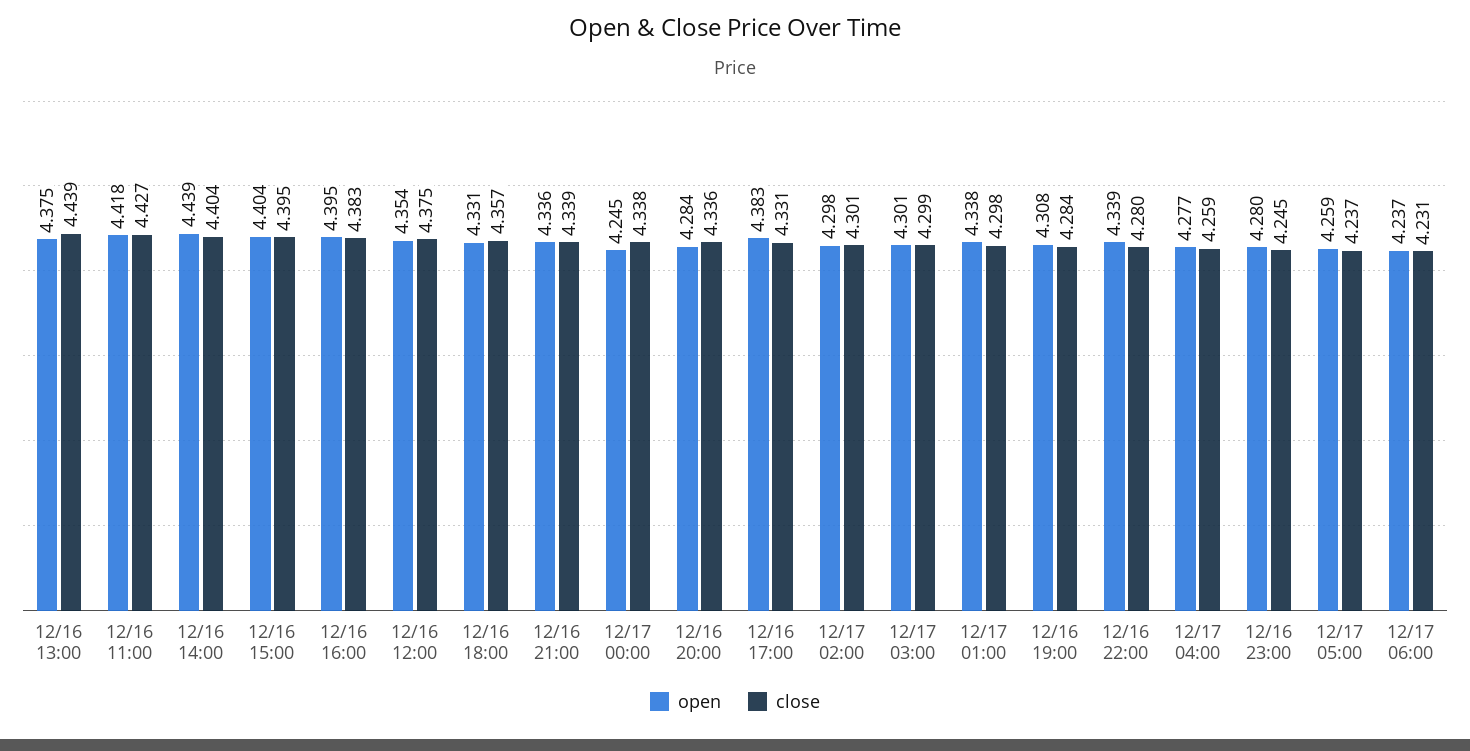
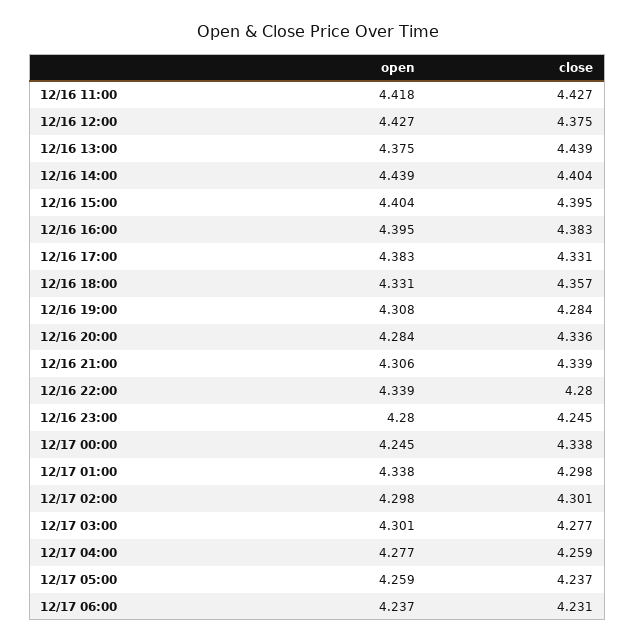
  {
    "open": {
      "12/16 13:00": 4.375,
      "12/16 11:00": 4.418,
      "12/16 14:00": 4.439,
      "12/16 15:00": 4.404,
      "12/16 16:00": 4.395,
-     "12/16 12:00": 4.354,
+     "12/16 12:00": 4.427,
      "12/16 18:00": 4.331,
-     "12/16 21:00": 4.336,
+     "12/16 21:00": 4.306,
      "12/17 00:00": 4.245,
      "12/16 20:00": 4.284,
      "12/16 17:00": 4.383,
      "12/17 02:00": 4.298,
      "12/17 03:00": 4.301,
      "12/17 01:00": 4.338,
      "12/16 19:00": 4.308,
      "12/16 22:00": 4.339,
      "12/17 04:00": 4.277,
      "12/16 23:00": 4.28,
      "12/17 05:00": 4.259,
      "12/17 06:00": 4.237
    },
    "close": {
      "12/16 13:00": 4.439,
      "12/16 11:00": 4.427,
      "12/16 14:00": 4.404,
      "12/16 15:00": 4.395,
      "12/16 16:00": 4.383,
      "12/16 12:00": 4.375,
      "12/16 18:00": 4.357,
      "12/16 21:00": 4.339,
      "12/17 00:00": 4.338,
      "12/16 20:00": 4.336,
      "12/16 17:00": 4.331,
      "12/17 02:00": 4.301,
-     "12/17 03:00": 4.299,
+     "12/17 03:00": 4.277,
      "12/17 01:00": 4.298,
      "12/16 19:00": 4.284,
      "12/16 22:00": 4.28,
      "12/17 04:00": 4.259,
      "12/16 23:00": 4.245,
      "12/17 05:00": 4.237,
      "12/17 06:00": 4.231
    }
  }

